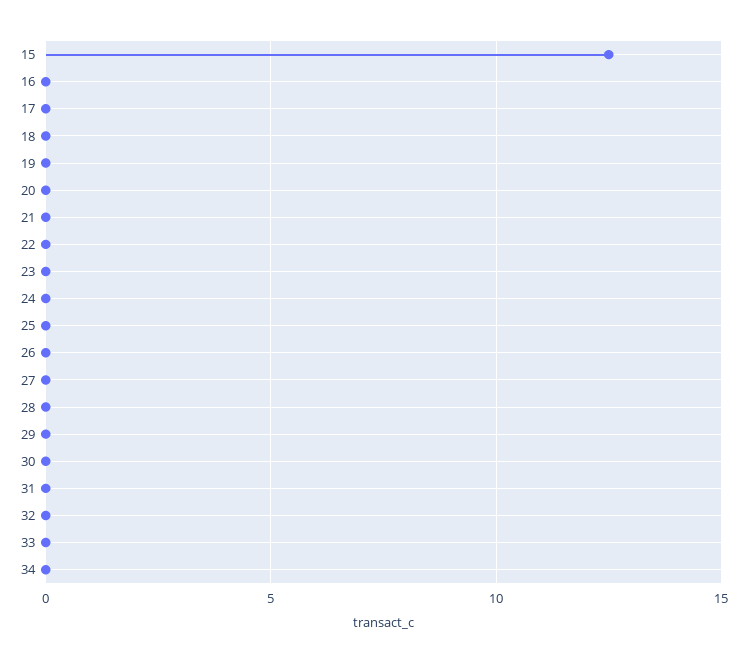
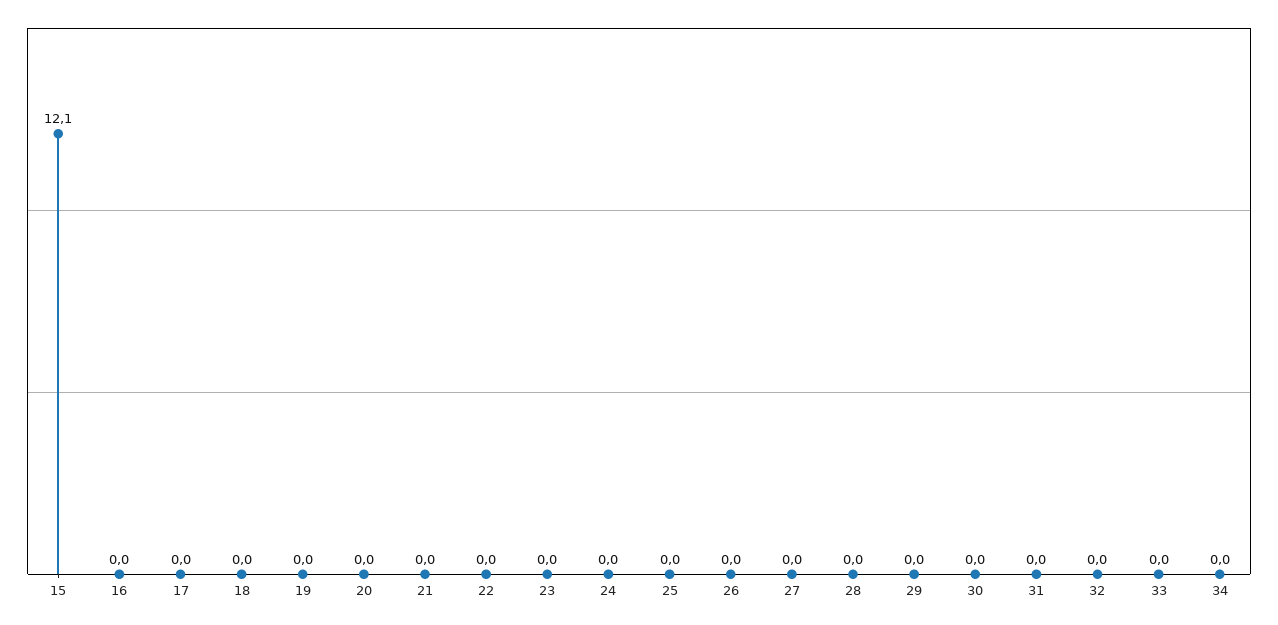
  {
-   "15": 12.5,
+   "15": 12.1,
    "16": 0,
    "17": 0,
    "18": 0,
    "19": 0,
    "20": 0,
    "21": 0,
    "22": 0,
    "23": 0,
    "24": 0,
    "25": 0,
    "26": 0,
    "27": 0,
    "28": 0,
    "29": 0,
    "30": 0,
    "31": 0,
    "32": 0,
    "33": 0,
    "34": 0
  }

